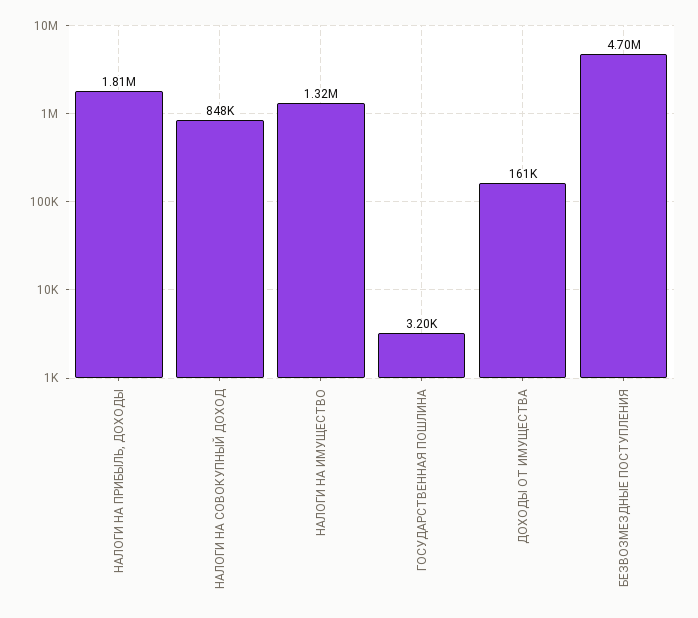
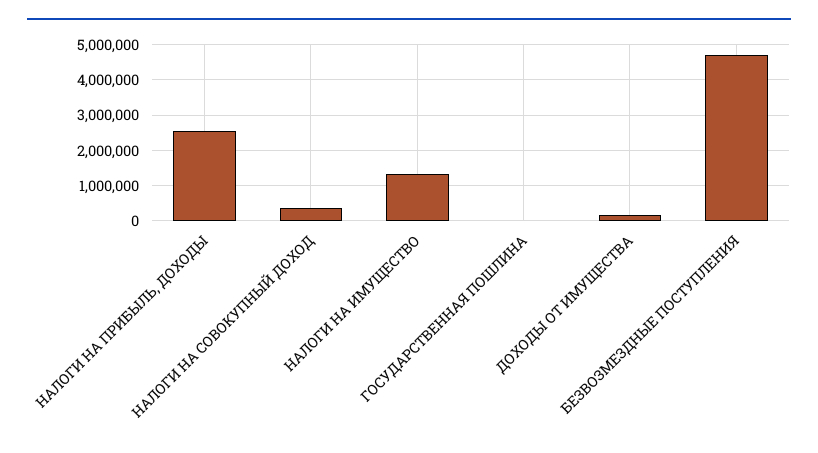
  {
-   "НАЛОГИ НА ПРИБЫЛЬ, ДОХОДЫ": 1810000,
+   "НАЛОГИ НА ПРИБЫЛЬ, ДОХОДЫ": 2600000,
-   "НАЛОГИ НА СОВОКУПНЫЙ ДОХОД": 848000,
+   "НАЛОГИ НА СОВОКУПНЫЙ ДОХОД": 400000,
    "НАЛОГИ НА ИМУЩЕСТВО": 1320000,
    "ГОСУДАРСТВЕННАЯ ПОШЛИНА": 3200,
    "ДОХОДЫ ОТ ИМУЩЕСТВА": 161000,
    "БЕЗВОЗМЕЗДНЫЕ ПОСТУПЛЕНИЯ": 4700000
  }

